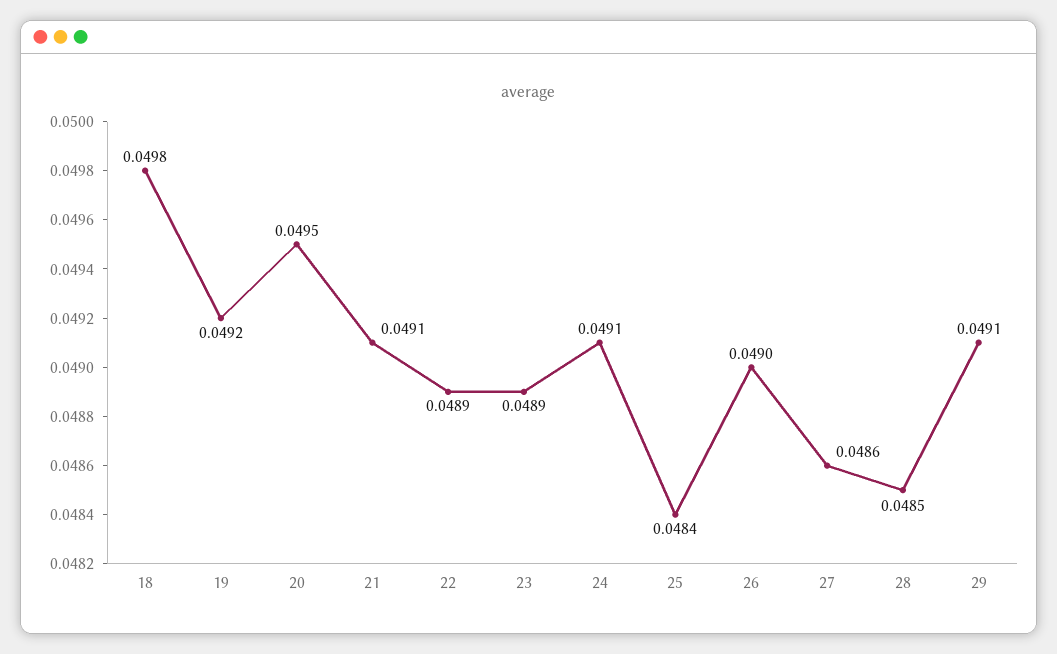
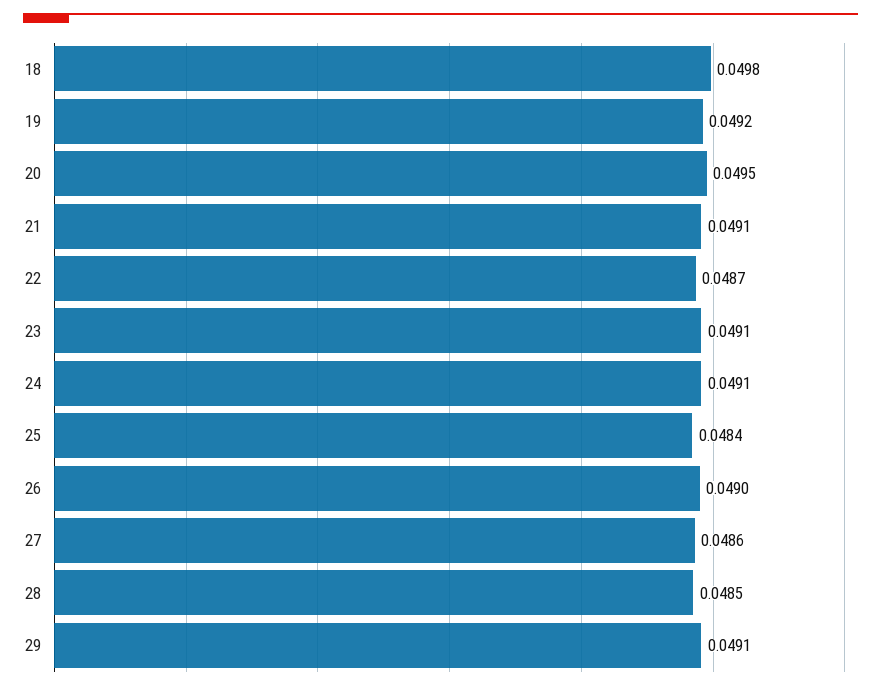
  {
    "18": 0.0498,
    "19": 0.0492,
    "20": 0.0495,
    "21": 0.0491,
-   "22": 0.0489,
+   "22": 0.0487,
-   "23": 0.0489,
+   "23": 0.0491,
    "24": 0.0491,
    "25": 0.0484,
    "26": 0.049,
    "27": 0.0486,
    "28": 0.0485,
    "29": 0.0491
  }

